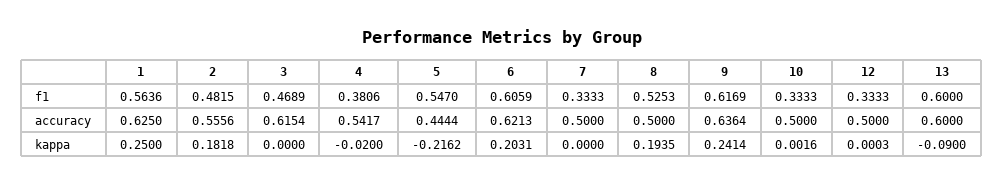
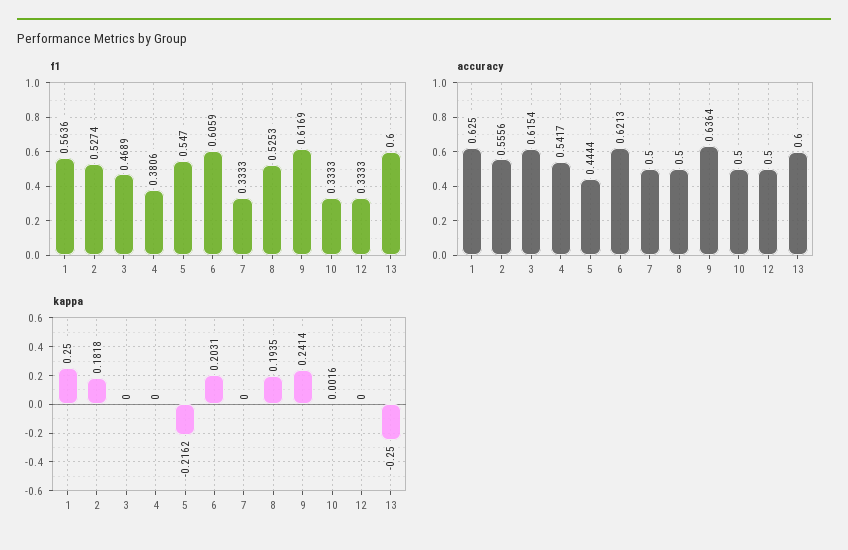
  {
    "f1": {
      "1": 0.5636,
-     "2": 0.4815,
+     "2": 0.5274,
      "3": 0.4689,
      "4": 0.3806,
      "5": 0.547,
      "6": 0.6059,
      "7": 0.3333,
      "8": 0.5253,
      "9": 0.6169,
      "10": 0.3333,
      "12": 0.3333,
      "13": 0.6
    },
    "accuracy": {
      "1": 0.625,
      "2": 0.5556,
      "3": 0.6154,
      "4": 0.5417,
      "5": 0.4444,
      "6": 0.6213,
      "7": 0.5,
      "8": 0.5,
      "9": 0.6364,
      "10": 0.5,
      "12": 0.5,
      "13": 0.6
    },
    "kappa": {
      "1": 0.25,
      "2": 0.1818,
      "3": 0,
-     "4": -0.02,
+     "4": 0,
      "5": -0.2162,
      "6": 0.2031,
      "7": 0,
      "8": 0.1935,
      "9": 0.2414,
      "10": 0.0016,
-     "12": 0.0003,
+     "12": 0,
-     "13": -0.09
+     "13": -0.25
    }
  }

